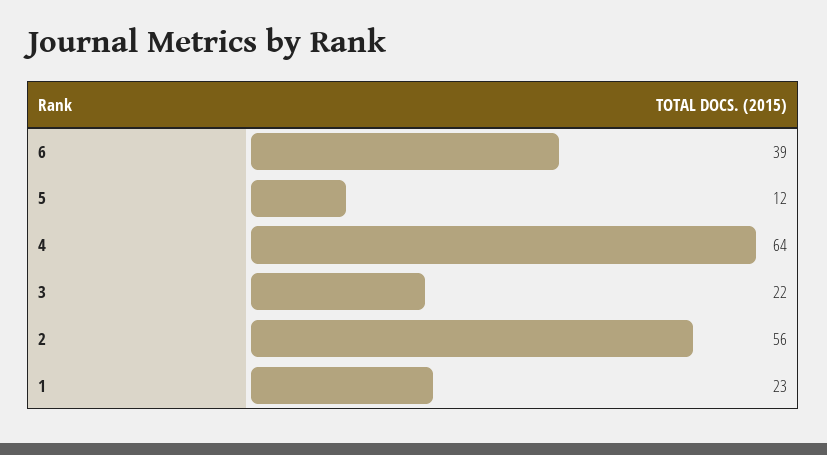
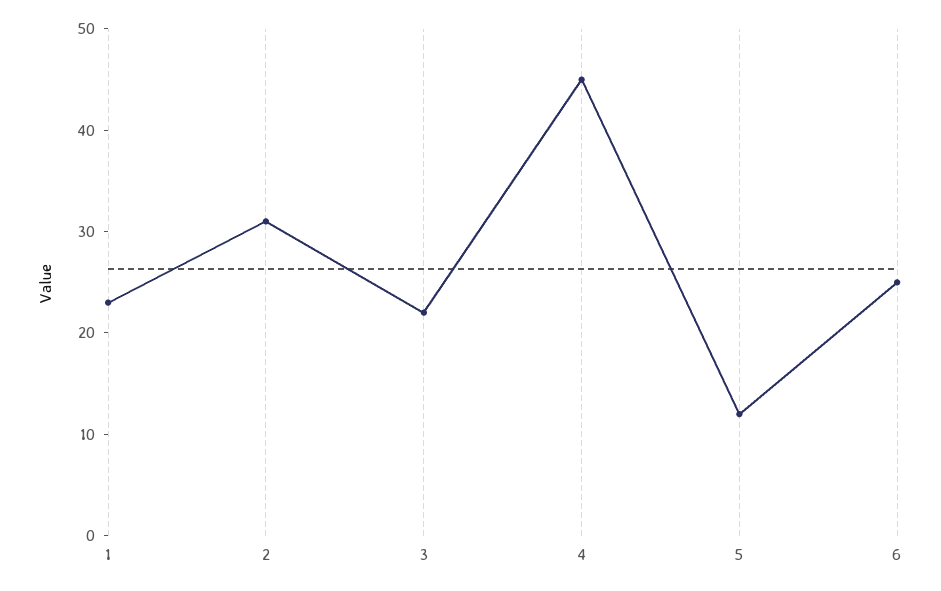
  {
-   "6": 39,
+   "6": 25,
    "5": 12,
-   "4": 64,
+   "4": 45,
    "3": 22,
-   "2": 56,
+   "2": 31,
    "1": 23
  }

